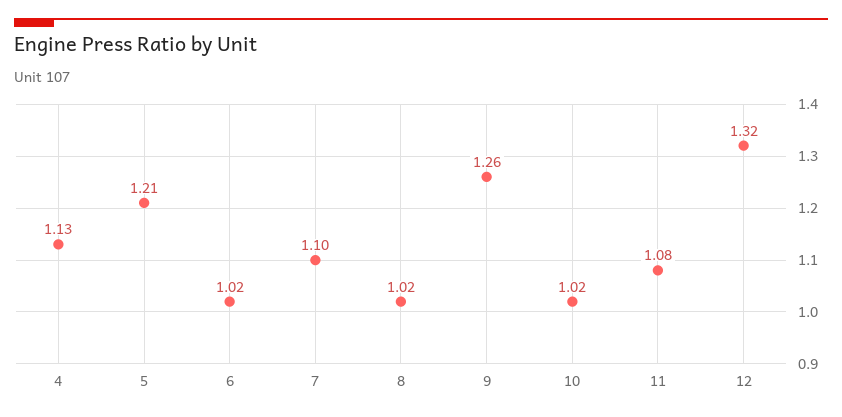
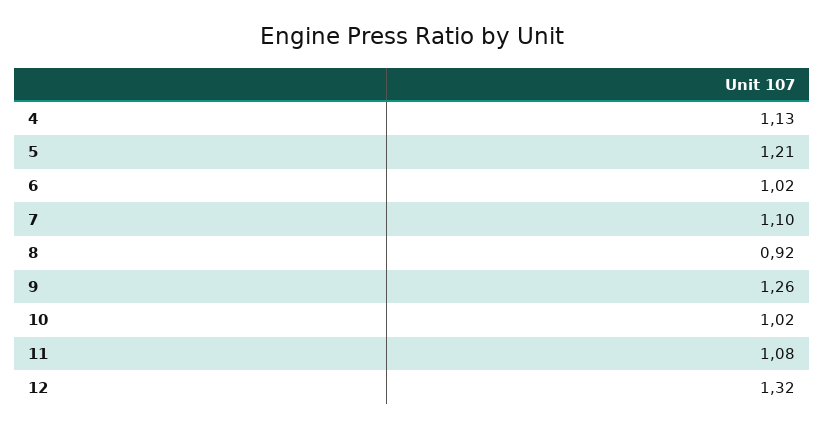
  {
    "4": 1.13,
    "5": 1.21,
    "6": 1.02,
    "7": 1.1,
-   "8": 1.02,
+   "8": 0.92,
    "9": 1.26,
    "10": 1.02,
    "11": 1.08,
    "12": 1.32
  }

